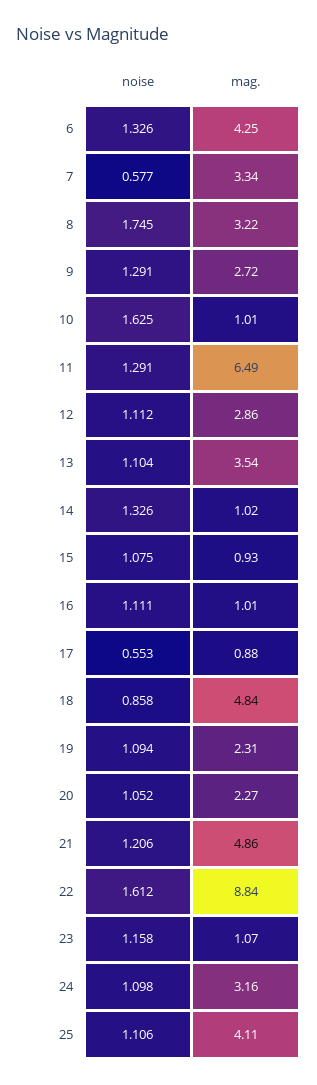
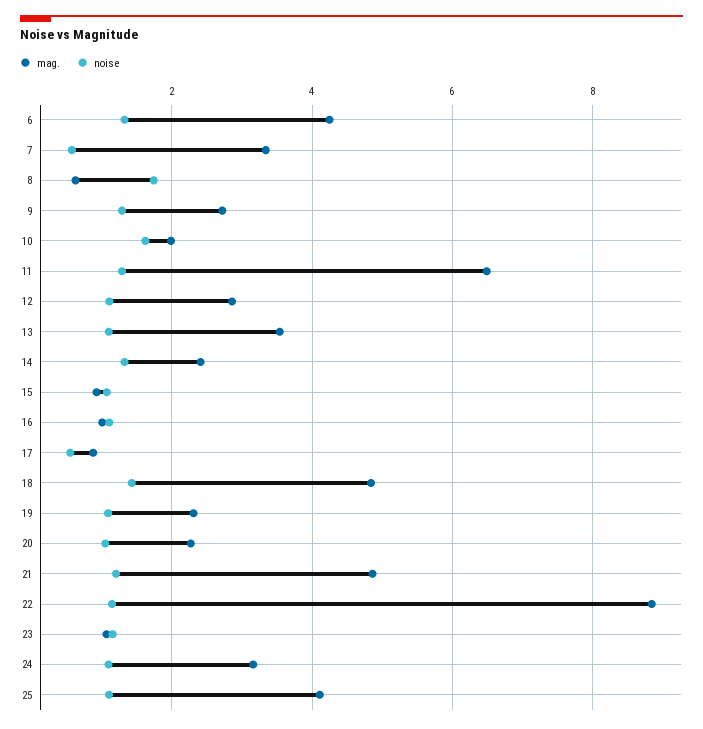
  {
    "noise": {
      "6": 1.326,
      "7": 0.577,
      "8": 1.745,
      "9": 1.291,
      "10": 1.625,
      "11": 1.291,
      "12": 1.112,
      "13": 1.104,
      "14": 1.326,
      "15": 1.075,
      "16": 1.111,
      "17": 0.553,
-     "18": 0.858,
+     "18": 1.4,
      "19": 1.094,
      "20": 1.052,
      "21": 1.206,
-     "22": 1.612,
+     "22": 1.2,
      "23": 1.158,
      "24": 1.098,
      "25": 1.106
    },
    "mag.": {
      "6": 4.25,
      "7": 3.34,
-     "8": 3.22,
+     "8": 0.6,
      "9": 2.72,
-     "10": 1.01,
+     "10": 2,
      "11": 6.49,
      "12": 2.86,
      "13": 3.54,
-     "14": 1.02,
+     "14": 2.4,
      "15": 0.93,
      "16": 1.01,
      "17": 0.88,
      "18": 4.84,
      "19": 2.31,
      "20": 2.27,
      "21": 4.86,
      "22": 8.84,
      "23": 1.07,
      "24": 3.16,
      "25": 4.11
    }
  }

